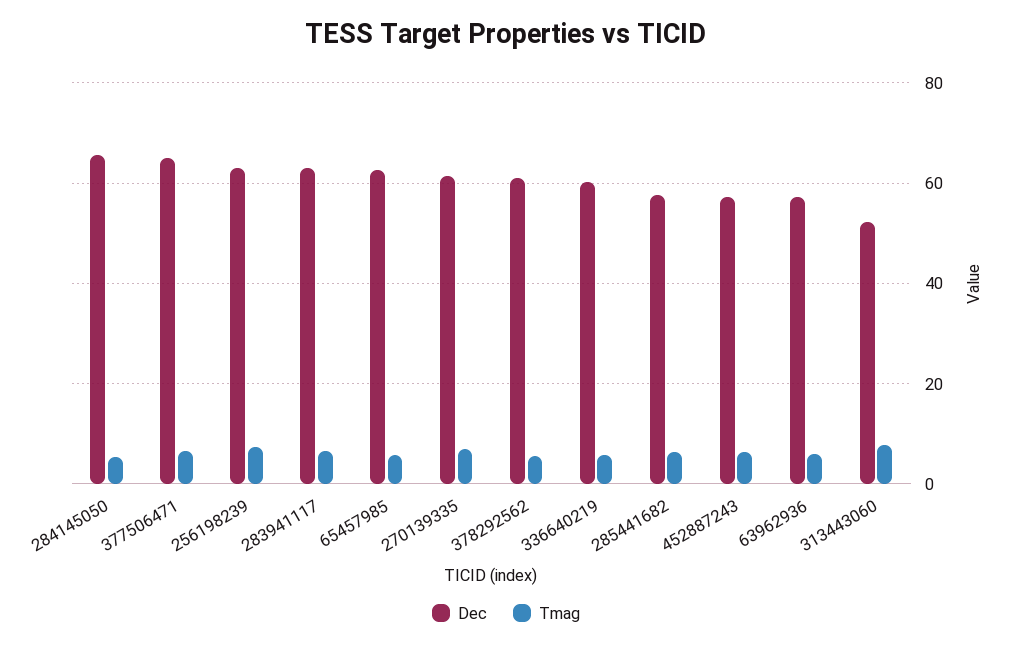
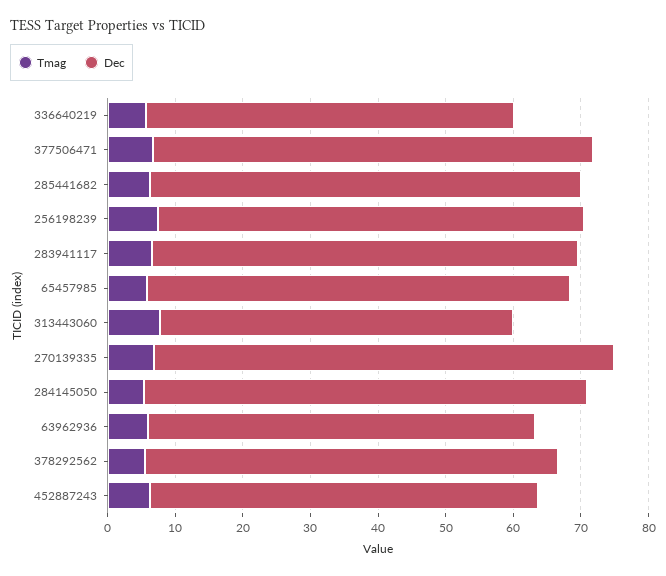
  {
    "Dec": {
      "284145050": 66,
      "377506471": 66,
      "256198239": 64,
      "283941117": 62,
      "65457985": 62,
-     "270139335": 62,
+     "270139335": 68,
      "378292562": 62,
-     "336640219": 60,
+     "336640219": 54,
-     "285441682": 58,
+     "285441682": 64,
      "452887243": 58,
      "63962936": 58,
      "313443060": 52
    },
    "Tmag": {
      "284145050": 6,
      "377506471": 6,
      "256198239": 8,
      "283941117": 6,
      "65457985": 6,
      "270139335": 6,
      "378292562": 6,
      "336640219": 6,
      "285441682": 6,
      "452887243": 6,
      "63962936": 6,
      "313443060": 8
    }
  }

